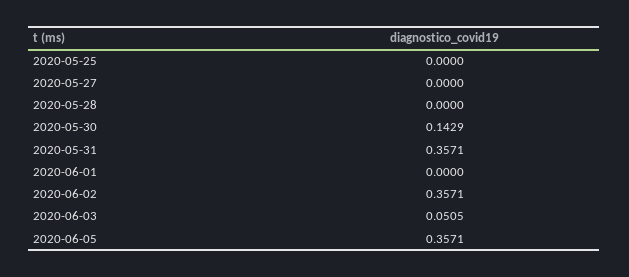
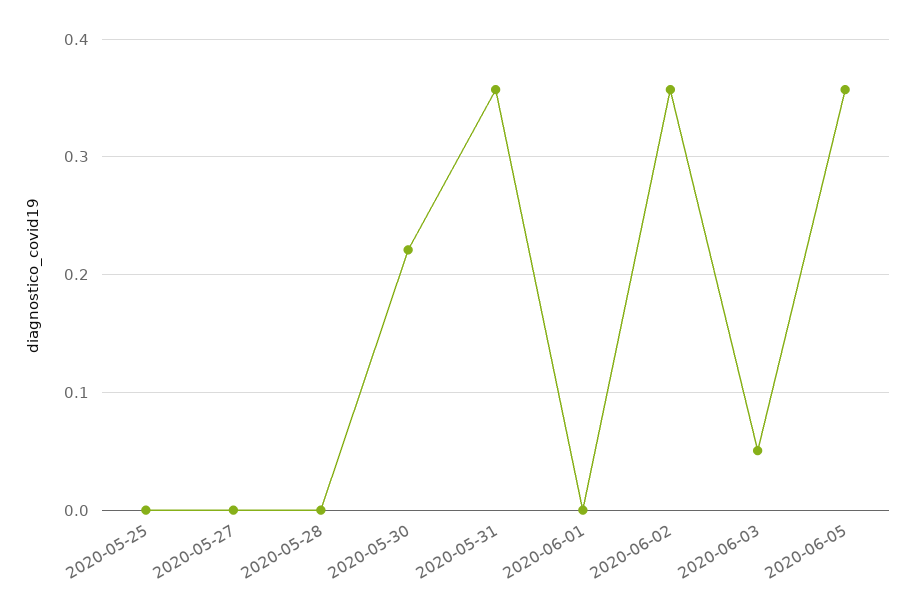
  {
    "2020-05-25": 0,
    "2020-05-27": 0,
    "2020-05-28": 0,
-   "2020-05-30": 0.1429,
+   "2020-05-30": 0.22,
    "2020-05-31": 0.3571,
    "2020-06-01": 0,
    "2020-06-02": 0.3571,
    "2020-06-03": 0.0505,
    "2020-06-05": 0.3571
  }

